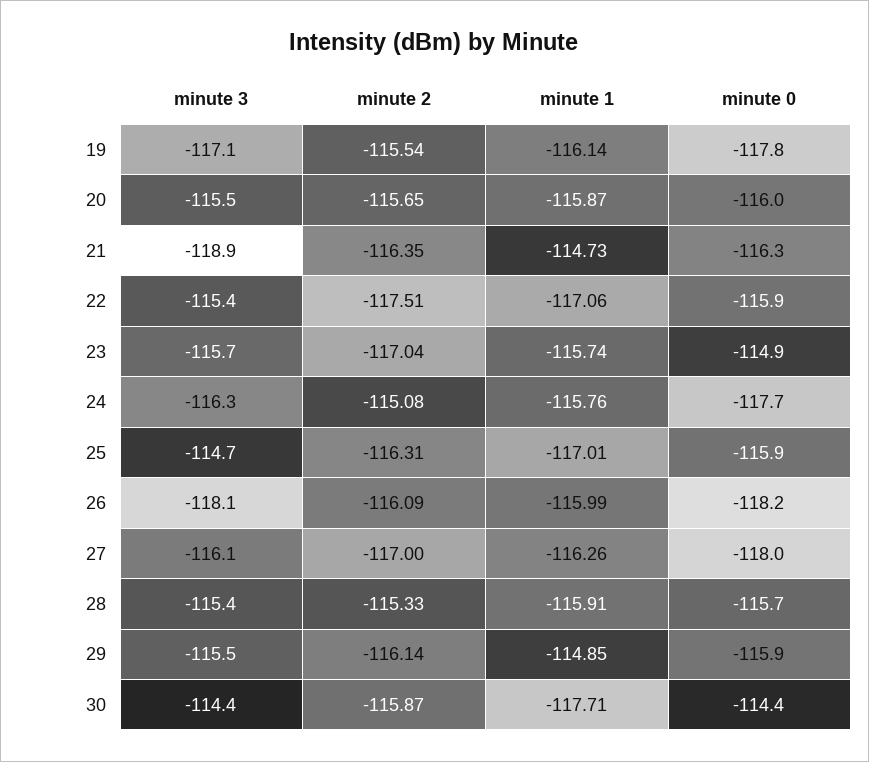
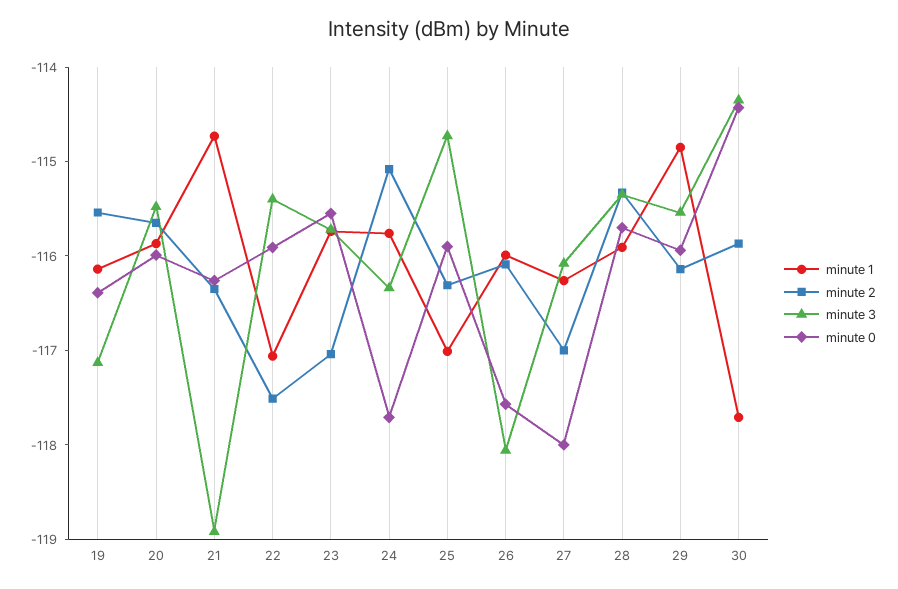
  {
    "minute 3": {
      "19": -117.1,
      "20": -115.5,
      "21": -118.9,
      "22": -115.4,
      "23": -115.7,
      "24": -116.3,
      "25": -114.7,
      "26": -118.1,
      "27": -116.1,
      "28": -115.4,
      "29": -115.5,
      "30": -114.4
    },
    "minute 2": {
      "19": -115.54,
      "20": -115.65,
      "21": -116.35,
      "22": -117.51,
      "23": -117.04,
      "24": -115.08,
      "25": -116.31,
      "26": -116.09,
      "27": -117,
      "28": -115.33,
      "29": -116.14,
      "30": -115.87
    },
    "minute 1": {
      "19": -116.14,
      "20": -115.87,
      "21": -114.73,
      "22": -117.06,
      "23": -115.74,
      "24": -115.76,
      "25": -117.01,
      "26": -115.99,
      "27": -116.26,
      "28": -115.91,
      "29": -114.85,
      "30": -117.71
    },
    "minute 0": {
-     "19": -117.8,
+     "19": -116.4,
      "20": -116,
      "21": -116.3,
      "22": -115.9,
-     "23": -114.9,
+     "23": -115.6,
      "24": -117.7,
      "25": -115.9,
-     "26": -118.2,
+     "26": -117.6,
      "27": -118,
      "28": -115.7,
      "29": -115.9,
      "30": -114.4
    }
  }

